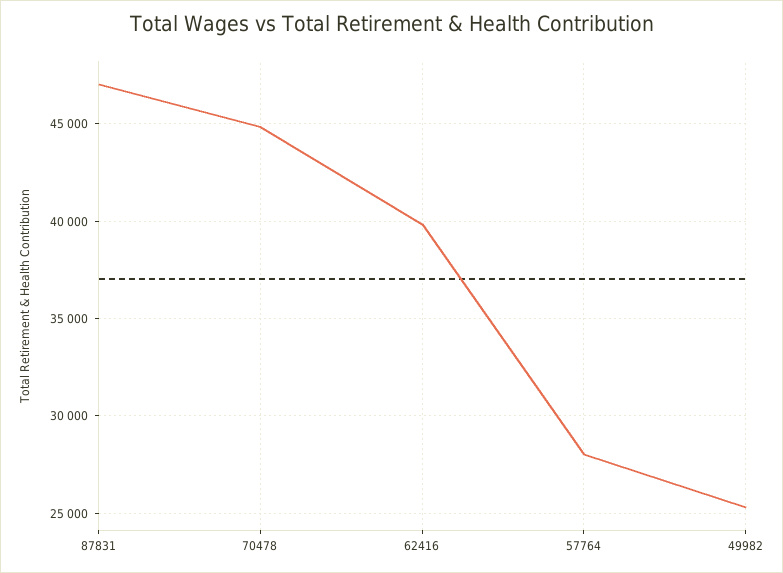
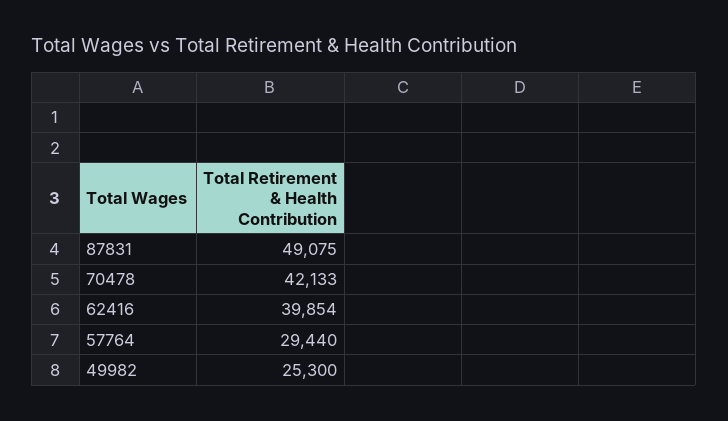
  {
-   "87831": 47000,
+   "87831": 49075,
-   "70478": 45000,
+   "70478": 42133,
    "62416": 39854,
-   "57764": 28000,
+   "57764": 29440,
    "49982": 25300
  }

